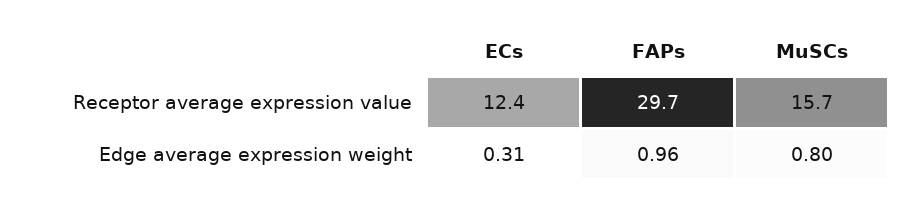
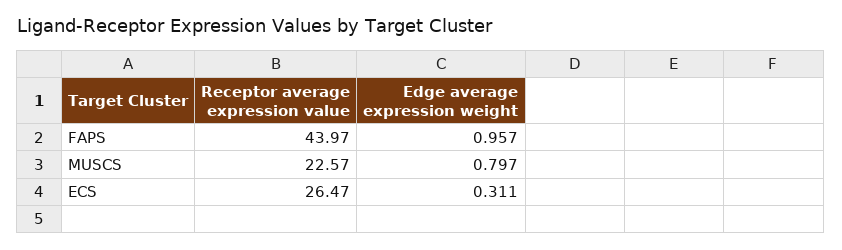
  {
    "ECs": {
-     "Receptor average expression value": 12.4,
+     "Receptor average expression value": 26.47,
      "Edge average expression weight": 0.311
    },
    "FAPs": {
-     "Receptor average expression value": 29.7,
+     "Receptor average expression value": 43.97,
      "Edge average expression weight": 0.957
    },
    "MuSCs": {
-     "Receptor average expression value": 15.7,
+     "Receptor average expression value": 22.57,
      "Edge average expression weight": 0.797
    }
  }

